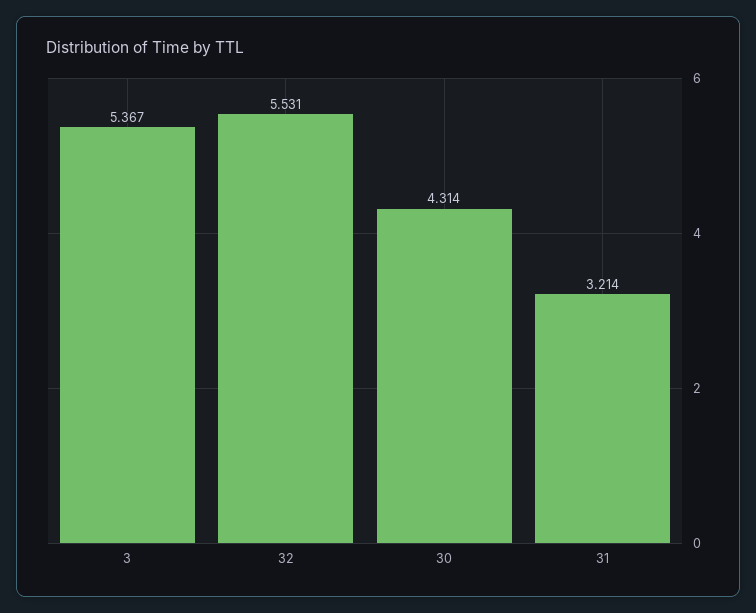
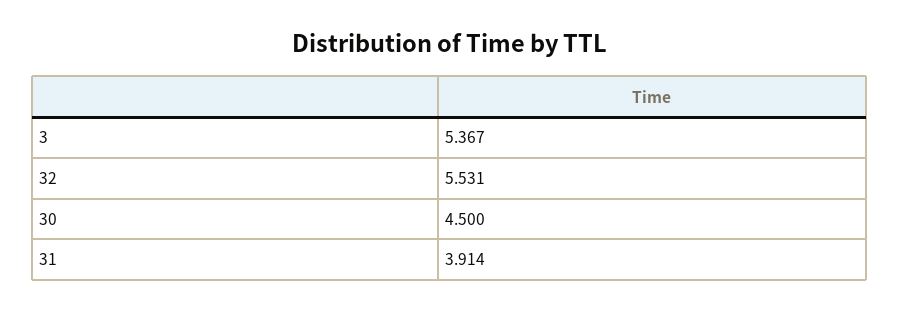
  {
    "3": 5.367,
    "32": 5.531,
-   "30": 4.314,
+   "30": 4.5,
-   "31": 3.214
+   "31": 3.914
  }

